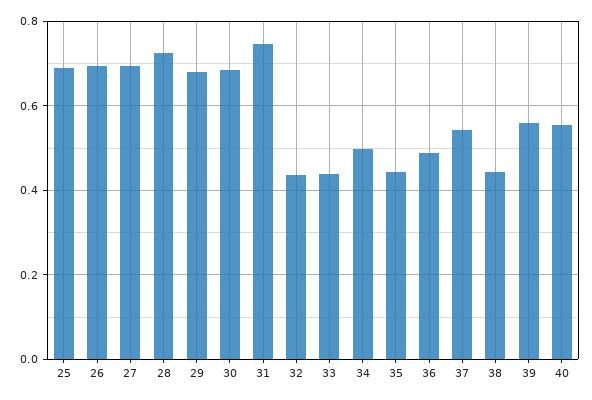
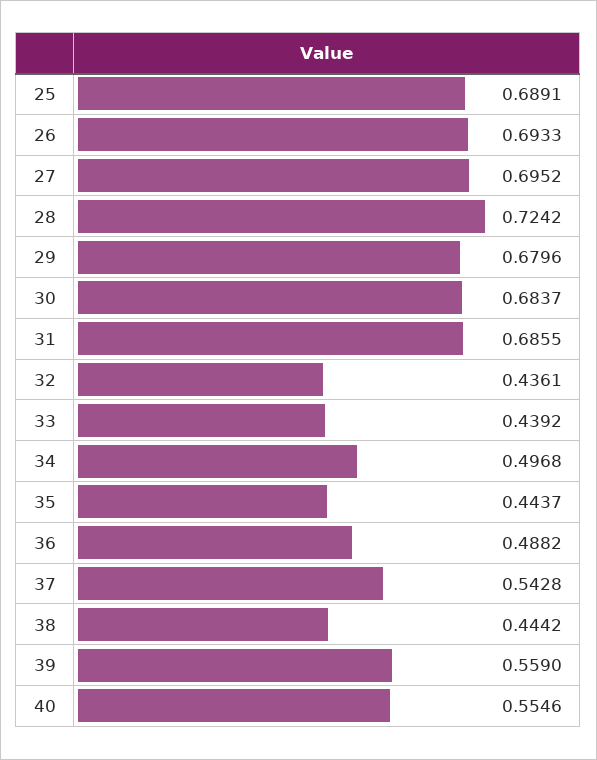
  {
    "25": 0.6891,
    "26": 0.6933,
    "27": 0.6952,
    "28": 0.7242,
    "29": 0.6796,
    "30": 0.6837,
-   "31": 0.74,
+   "31": 0.6855,
    "32": 0.4361,
    "33": 0.4392,
    "34": 0.4968,
    "35": 0.4437,
    "36": 0.4882,
    "37": 0.5428,
    "38": 0.4442,
    "39": 0.559,
    "40": 0.5546
  }

